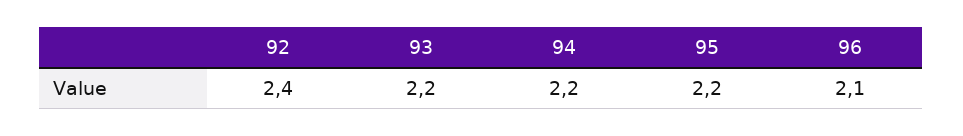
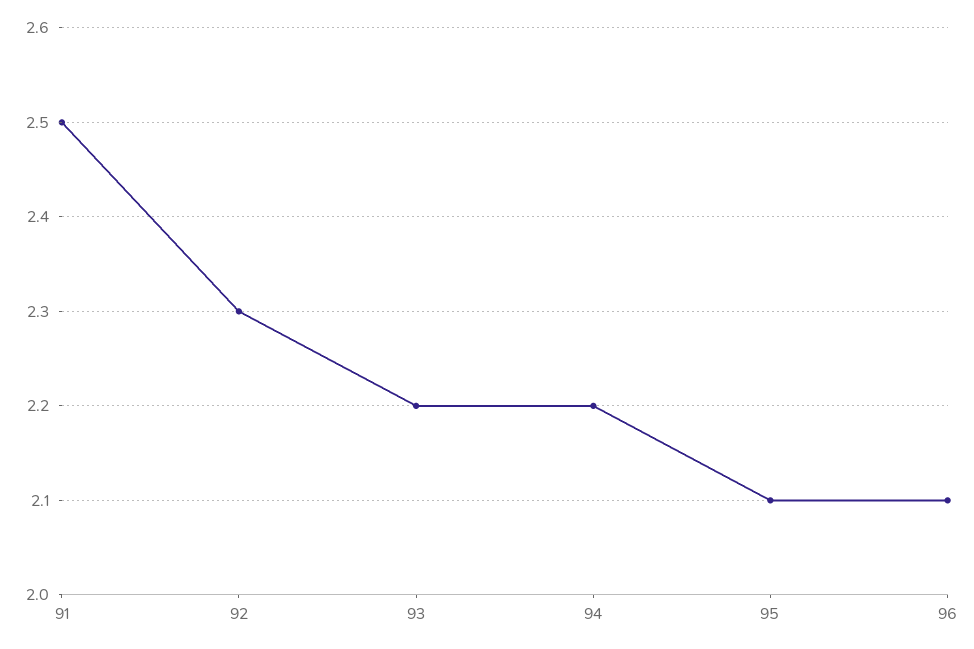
  {
-   "92": 2.4,
+   "92": 2.3,
    "93": 2.2,
    "94": 2.2,
-   "95": 2.2,
+   "95": 2.1,
-   "96": 2.1
+   "96": 2.1,
+   "91": 2.5
  }

